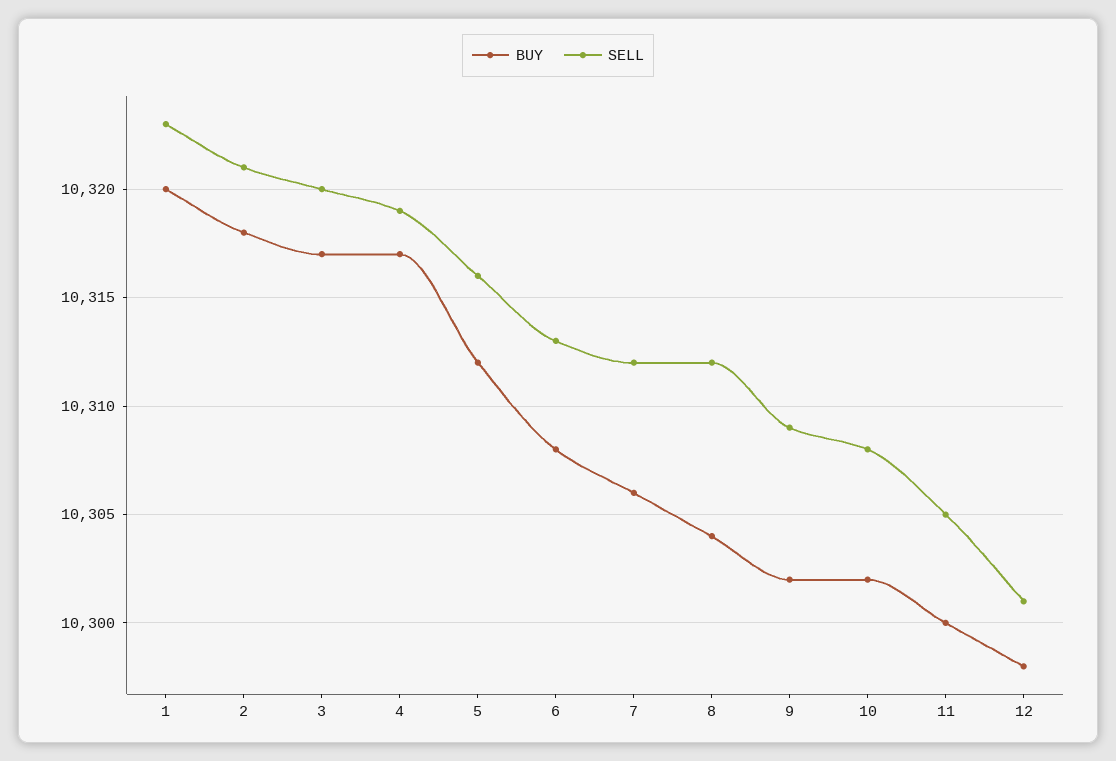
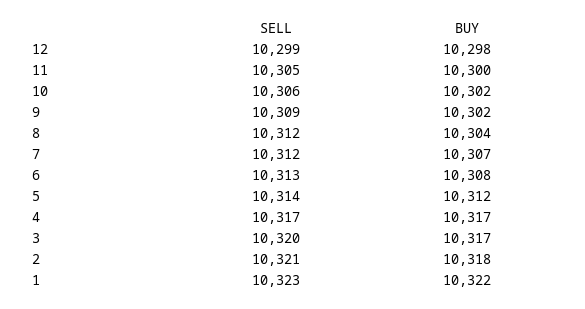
  {
    "BUY": {
-     "1": 10320,
+     "1": 10322,
      "2": 10318,
      "3": 10317,
      "4": 10317,
      "5": 10312,
      "6": 10308,
-     "7": 10306,
+     "7": 10307,
      "8": 10304,
      "9": 10302,
      "10": 10302,
      "11": 10300,
      "12": 10298
    },
    "SELL": {
      "1": 10323,
      "2": 10321,
      "3": 10320,
-     "4": 10319,
+     "4": 10317,
-     "5": 10316,
+     "5": 10314,
      "6": 10313,
      "7": 10312,
      "8": 10312,
      "9": 10309,
-     "10": 10308,
+     "10": 10306,
      "11": 10305,
-     "12": 10301
+     "12": 10299
    }
  }

